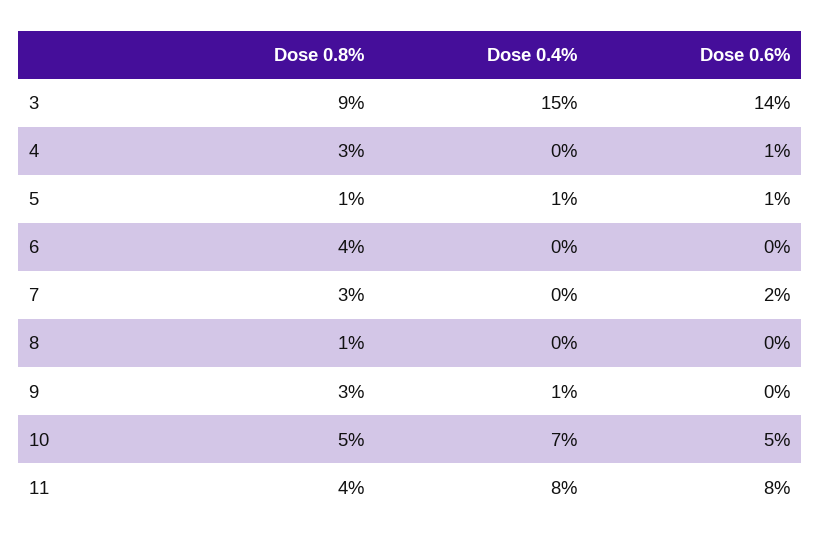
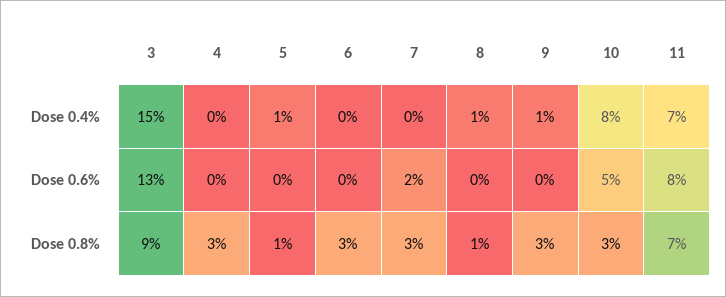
  {
    "Dose 0.8%": {
      "3": 9,
      "4": 3,
      "5": 1,
-     "6": 4,
+     "6": 3,
      "7": 3,
      "8": 1,
      "9": 3,
-     "10": 5,
+     "10": 3,
-     "11": 4
+     "11": 7
    },
    "Dose 0.4%": {
      "3": 15,
      "4": 0,
      "5": 1,
      "6": 0,
      "7": 0,
-     "8": 0,
+     "8": 1,
      "9": 1,
-     "10": 7,
+     "10": 8,
-     "11": 8
+     "11": 7
    },
    "Dose 0.6%": {
-     "3": 14,
+     "3": 13,
-     "4": 1,
+     "4": 0,
-     "5": 1,
+     "5": 0,
      "6": 0,
      "7": 2,
      "8": 0,
      "9": 0,
      "10": 5,
      "11": 8
    }
  }

